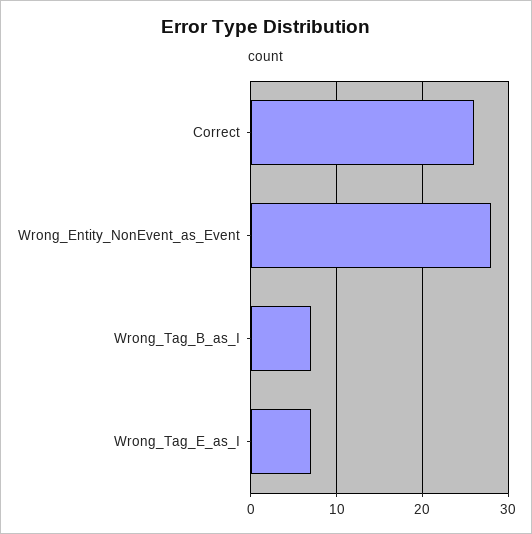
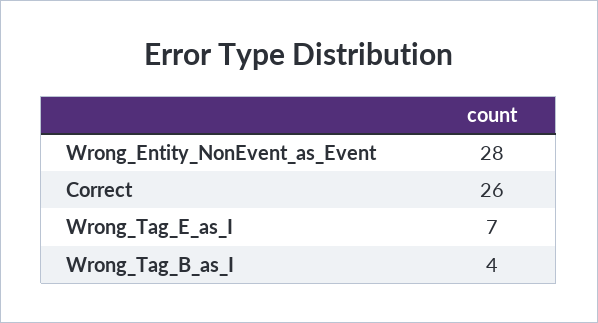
  {
    "Correct": 26,
    "Wrong_Entity_NonEvent_as_Event": 28,
-   "Wrong_Tag_B_as_I": 7,
+   "Wrong_Tag_B_as_I": 4,
    "Wrong_Tag_E_as_I": 7
  }

